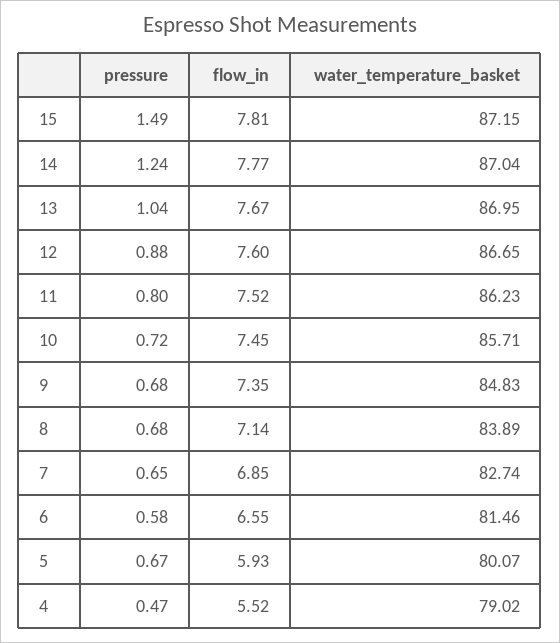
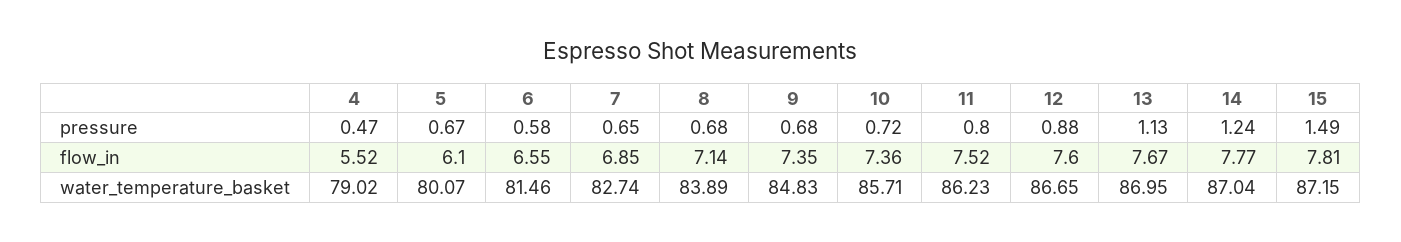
  {
    "pressure": {
      "15": 1.49,
      "14": 1.24,
-     "13": 1.04,
+     "13": 1.13,
      "12": 0.88,
      "11": 0.8,
      "10": 0.72,
      "9": 0.68,
      "8": 0.68,
      "7": 0.65,
      "6": 0.58,
      "5": 0.67,
      "4": 0.47
    },
    "flow_in": {
      "15": 7.81,
      "14": 7.77,
      "13": 7.67,
      "12": 7.6,
      "11": 7.52,
-     "10": 7.45,
+     "10": 7.36,
      "9": 7.35,
      "8": 7.14,
      "7": 6.85,
      "6": 6.55,
-     "5": 5.93,
+     "5": 6.1,
      "4": 5.52
    },
    "water_temperature_basket": {
      "15": 87.15,
      "14": 87.04,
      "13": 86.95,
      "12": 86.65,
      "11": 86.23,
      "10": 85.71,
      "9": 84.83,
      "8": 83.89,
      "7": 82.74,
      "6": 81.46,
      "5": 80.07,
      "4": 79.02
    }
  }

